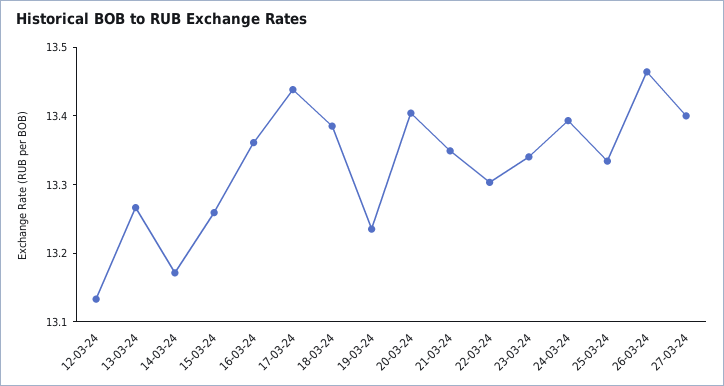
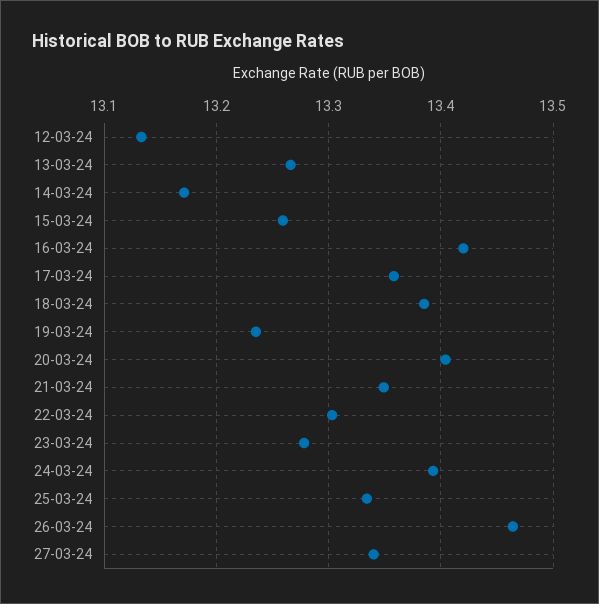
  {
    "12-03-24": 13.13,
    "13-03-24": 13.27,
    "14-03-24": 13.17,
    "15-03-24": 13.26,
-   "16-03-24": 13.36,
+   "16-03-24": 13.42,
-   "17-03-24": 13.44,
+   "17-03-24": 13.36,
    "18-03-24": 13.39,
    "19-03-24": 13.24,
    "20-03-24": 13.4,
    "21-03-24": 13.35,
    "22-03-24": 13.3,
-   "23-03-24": 13.34,
+   "23-03-24": 13.28,
    "24-03-24": 13.39,
    "25-03-24": 13.33,
    "26-03-24": 13.46,
-   "27-03-24": 13.4
+   "27-03-24": 13.34
  }

